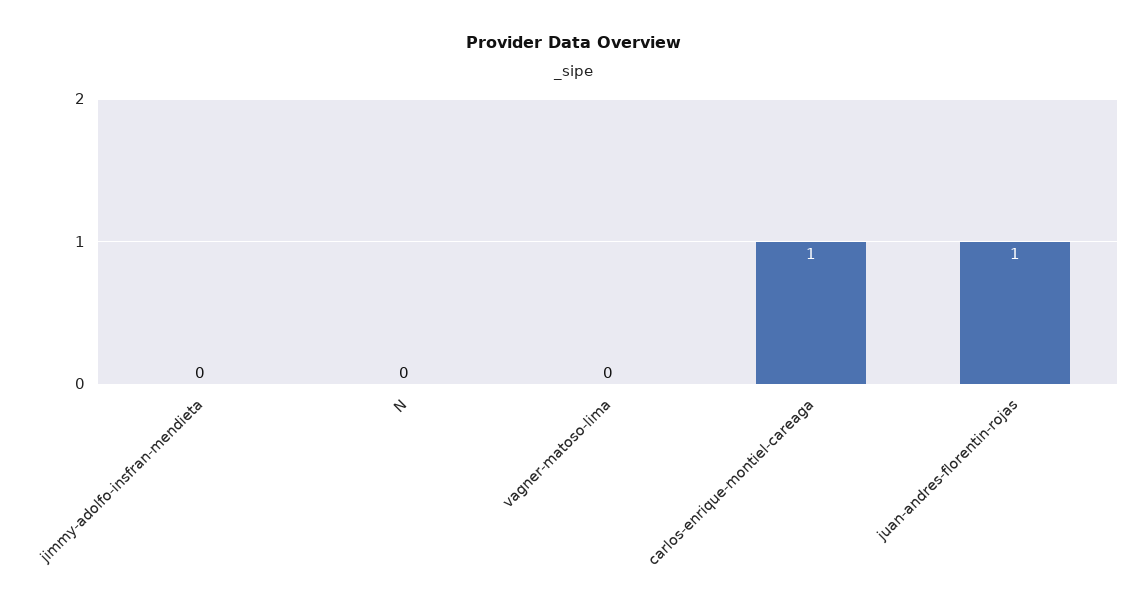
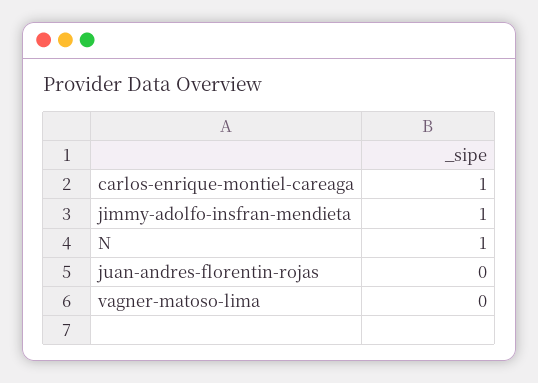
  {
-   "jimmy-adolfo-insfran-mendieta": 0,
+   "jimmy-adolfo-insfran-mendieta": 1,
-   "N": 0,
+   "N": 1,
    "vagner-matoso-lima": 0,
    "carlos-enrique-montiel-careaga": 1,
-   "juan-andres-florentin-rojas": 1
+   "juan-andres-florentin-rojas": 0
  }

